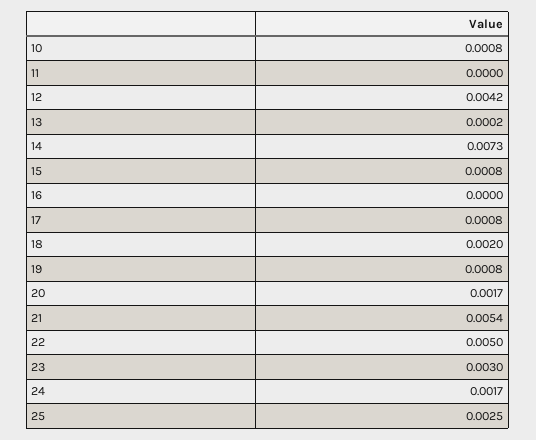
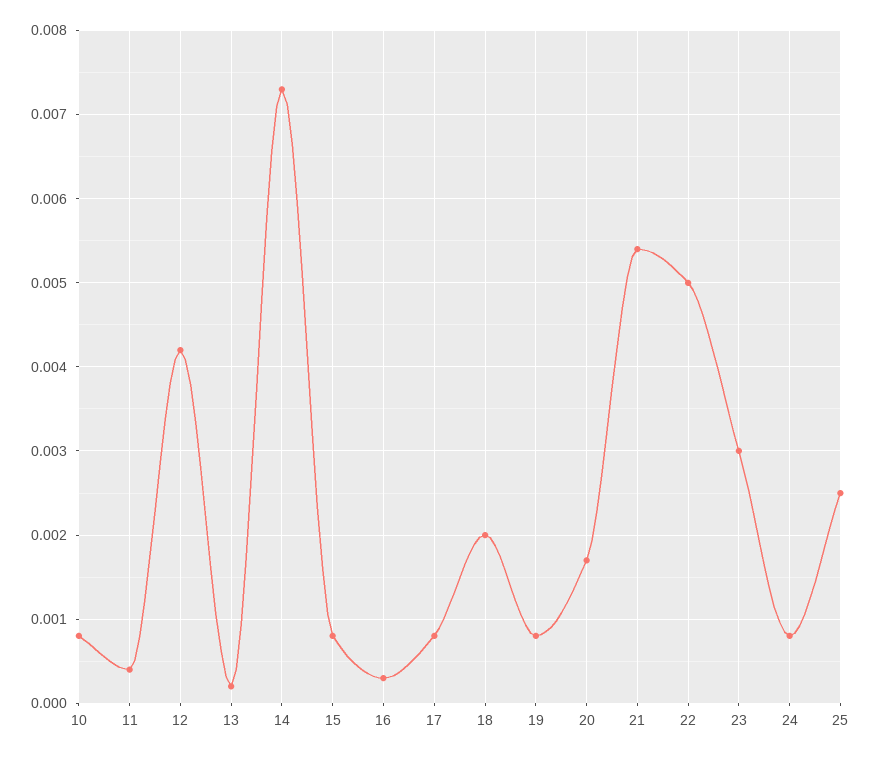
  {
    "10": 0.0008,
-   "11": 0,
+   "11": 0.0004,
    "12": 0.0042,
    "13": 0.0002,
    "14": 0.0073,
    "15": 0.0008,
-   "16": 0,
+   "16": 0.0003,
    "17": 0.0008,
    "18": 0.002,
    "19": 0.0008,
    "20": 0.0017,
    "21": 0.0054,
    "22": 0.005,
    "23": 0.003,
-   "24": 0.0017,
+   "24": 0.0008,
    "25": 0.0025
  }

